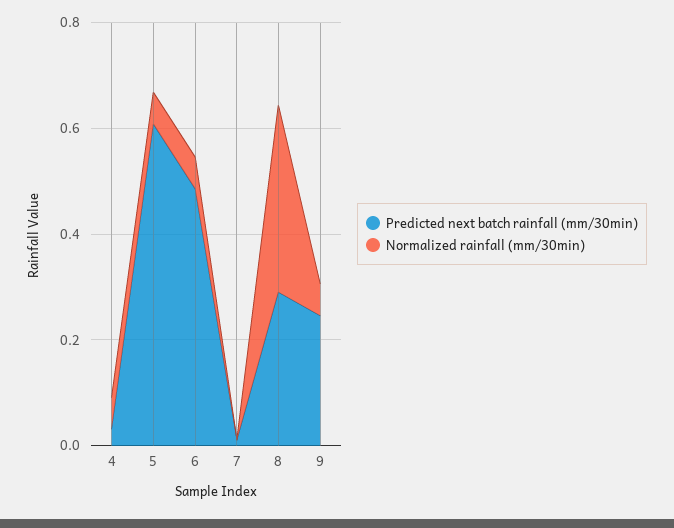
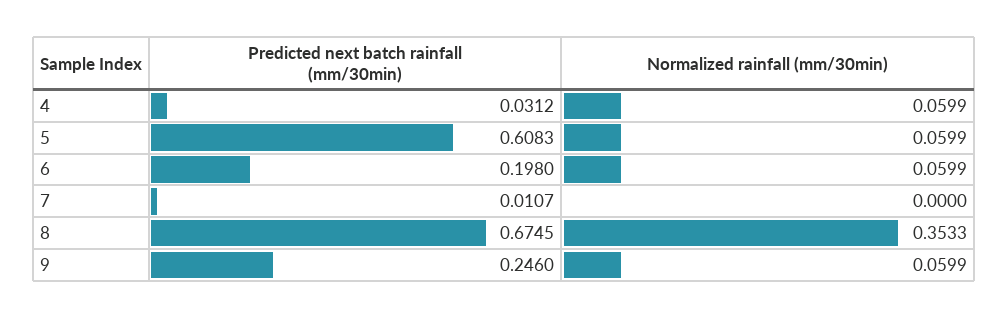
  {
    "Predicted next batch rainfall (mm/30min)": {
      "4": 0.0312,
      "5": 0.6083,
-     "6": 0.5,
+     "6": 0.198,
      "7": 0.0107,
-     "8": 0.3,
+     "8": 0.6745,
      "9": 0.246
    },
    "Normalized rainfall (mm/30min)": {
      "4": 0.0599,
      "5": 0.0599,
      "6": 0.0599,
      "7": 0,
      "8": 0.3533,
      "9": 0.0599
    }
  }

